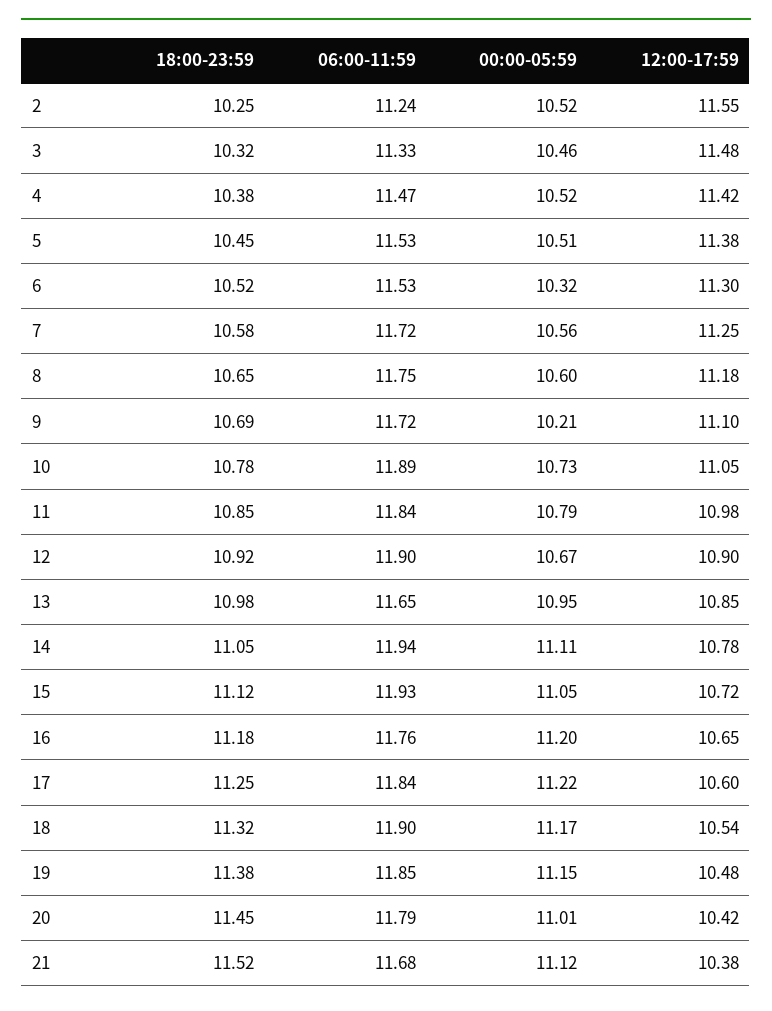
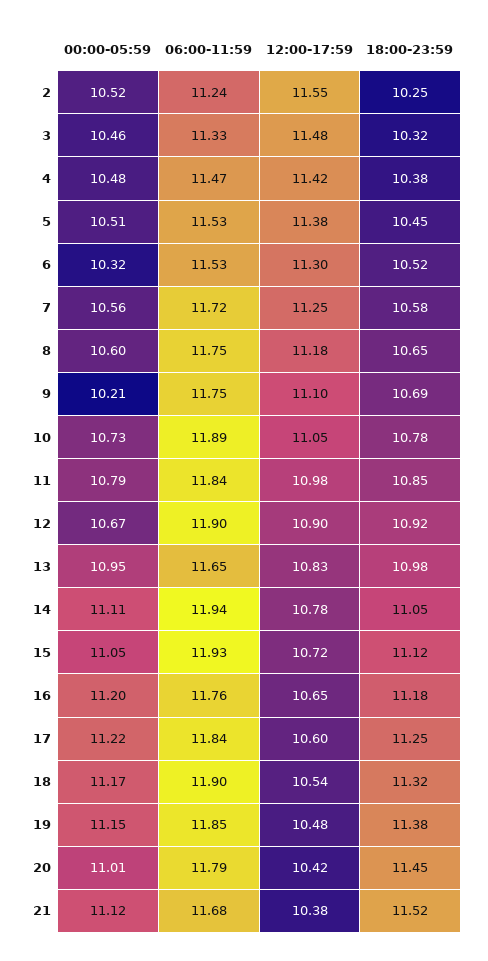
  {
    "18:00-23:59": {
      "2": 10.25,
      "3": 10.32,
      "4": 10.38,
      "5": 10.45,
      "6": 10.52,
      "7": 10.58,
      "8": 10.65,
      "9": 10.69,
      "10": 10.78,
      "11": 10.85,
      "12": 10.92,
      "13": 10.98,
      "14": 11.05,
      "15": 11.12,
      "16": 11.18,
      "17": 11.25,
      "18": 11.32,
      "19": 11.38,
      "20": 11.45,
      "21": 11.52
    },
    "06:00-11:59": {
      "2": 11.24,
      "3": 11.33,
      "4": 11.47,
      "5": 11.53,
      "6": 11.53,
      "7": 11.72,
      "8": 11.75,
-     "9": 11.72,
+     "9": 11.75,
      "10": 11.89,
      "11": 11.84,
      "12": 11.9,
      "13": 11.65,
      "14": 11.94,
      "15": 11.93,
      "16": 11.76,
      "17": 11.84,
      "18": 11.9,
      "19": 11.85,
      "20": 11.79,
      "21": 11.68
    },
    "00:00-05:59": {
      "2": 10.52,
      "3": 10.46,
-     "4": 10.52,
+     "4": 10.48,
      "5": 10.51,
      "6": 10.32,
      "7": 10.56,
      "8": 10.6,
      "9": 10.21,
      "10": 10.73,
      "11": 10.79,
      "12": 10.67,
      "13": 10.95,
      "14": 11.11,
      "15": 11.05,
      "16": 11.2,
      "17": 11.22,
      "18": 11.17,
      "19": 11.15,
      "20": 11.01,
      "21": 11.12
    },
    "12:00-17:59": {
      "2": 11.55,
      "3": 11.48,
      "4": 11.42,
      "5": 11.38,
      "6": 11.3,
      "7": 11.25,
      "8": 11.18,
      "9": 11.1,
      "10": 11.05,
      "11": 10.98,
      "12": 10.9,
-     "13": 10.85,
+     "13": 10.83,
      "14": 10.78,
      "15": 10.72,
      "16": 10.65,
      "17": 10.6,
      "18": 10.54,
      "19": 10.48,
      "20": 10.42,
      "21": 10.38
    }
  }

